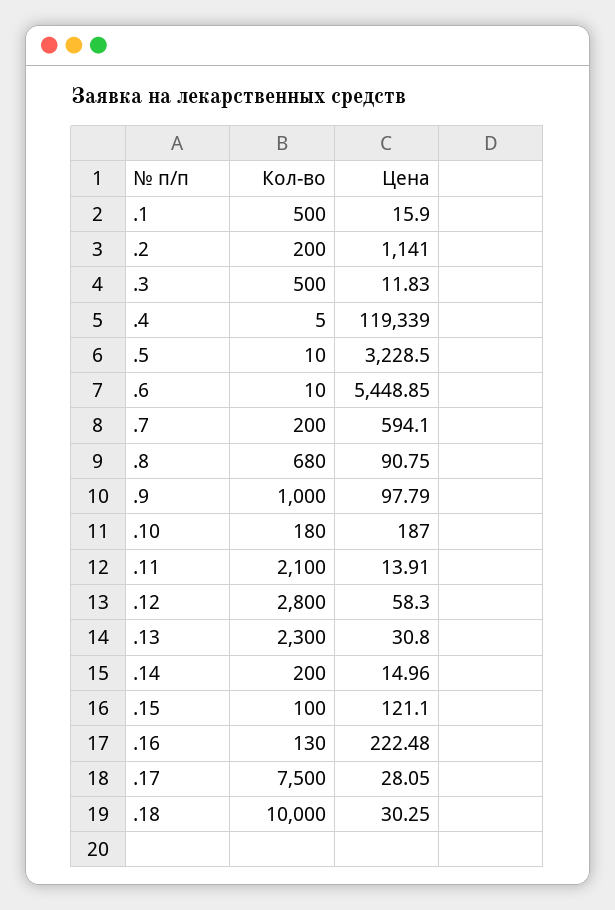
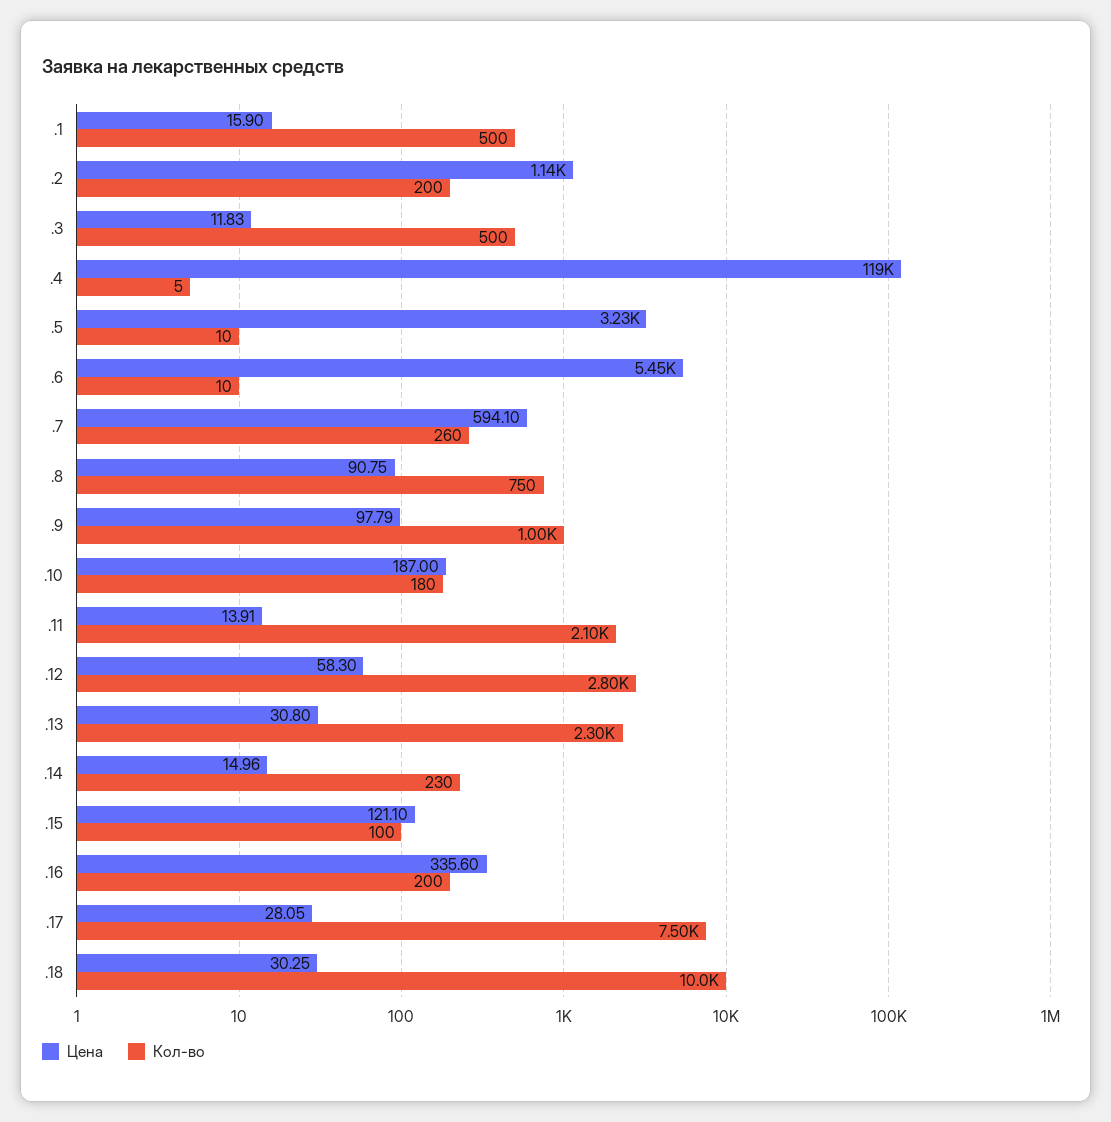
  {
    "Кол-во": {
      ".1": 500,
      ".2": 200,
      ".3": 500,
      ".4": 5,
      ".5": 10,
      ".6": 10,
-     ".7": 200,
+     ".7": 260,
-     ".8": 680,
+     ".8": 750,
      ".9": 1000,
      ".10": 180,
      ".11": 2100,
      ".12": 2800,
      ".13": 2300,
-     ".14": 200,
+     ".14": 230,
      ".15": 100,
-     ".16": 130,
+     ".16": 200,
      ".17": 7500,
      ".18": 10000
    },
    "Цена": {
      ".1": 15.9,
      ".2": 1141,
      ".3": 11.83,
      ".4": 119339,
      ".5": 3228.5,
      ".6": 5448.85,
      ".7": 594.1,
      ".8": 90.75,
      ".9": 97.79,
      ".10": 187,
      ".11": 13.91,
      ".12": 58.3,
      ".13": 30.8,
      ".14": 14.96,
      ".15": 121.1,
-     ".16": 222.48,
+     ".16": 335.6,
      ".17": 28.05,
      ".18": 30.25
    }
  }

